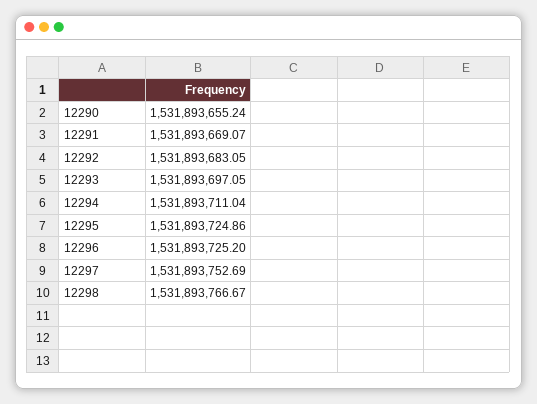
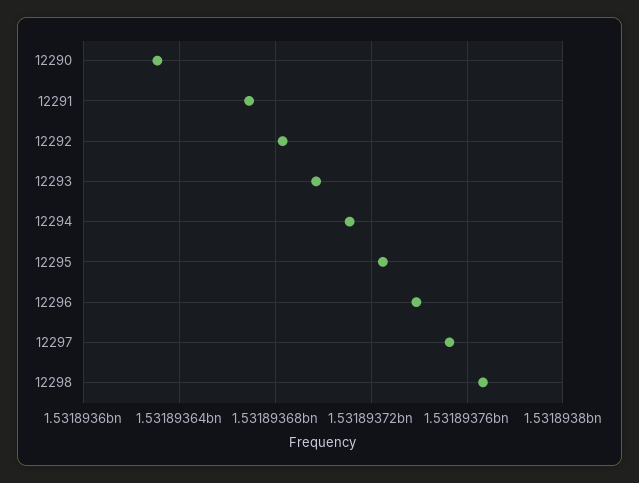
  {
-   "12290": 1531893655.24,
+   "12290": 1531893630,
    "12291": 1531893669.07,
    "12292": 1531893683.05,
    "12293": 1531893697.05,
    "12294": 1531893711.04,
    "12295": 1531893724.86,
-   "12296": 1531893725.2,
+   "12296": 1531893740,
    "12297": 1531893752.69,
    "12298": 1531893766.67
  }

